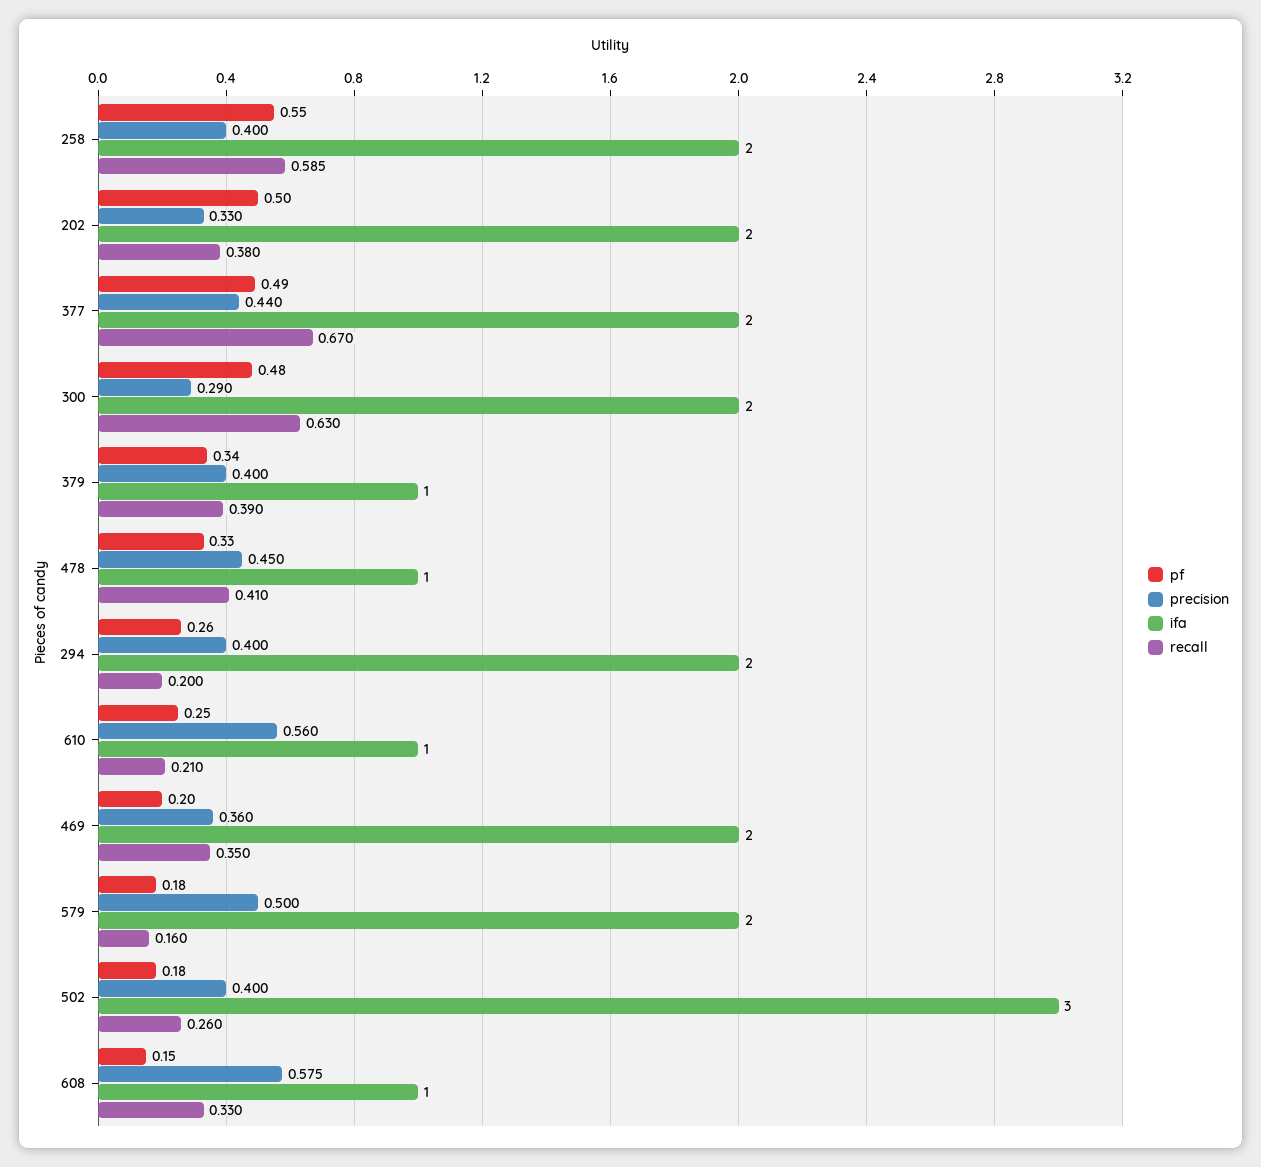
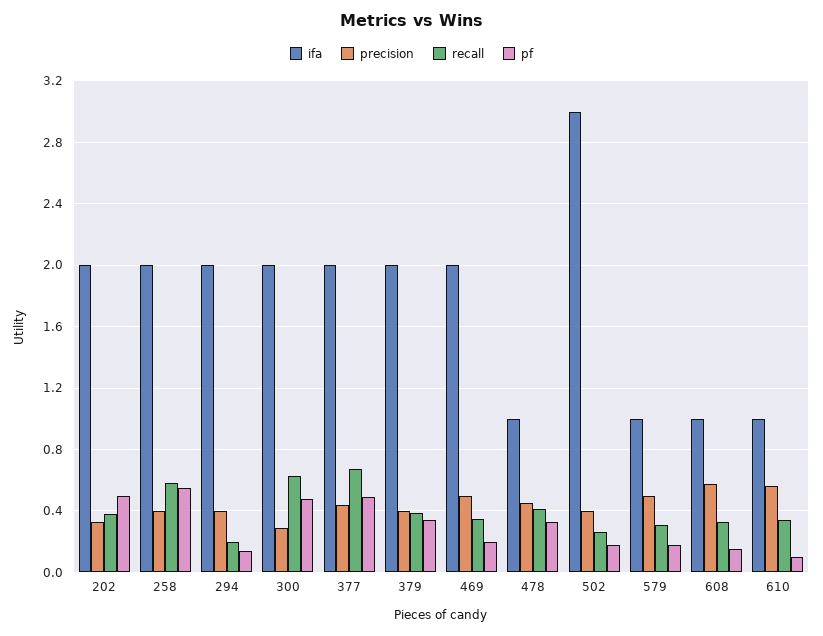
  {
    "pf": {
      "258": 0.55,
      "202": 0.5,
      "377": 0.49,
      "300": 0.48,
      "379": 0.34,
      "478": 0.33,
-     "294": 0.26,
+     "294": 0.15,
-     "610": 0.25,
+     "610": 0.1,
      "469": 0.2,
      "579": 0.18,
      "502": 0.18,
      "608": 0.15
    },
    "precision": {
      "258": 0.4,
      "202": 0.33,
      "377": 0.44,
      "300": 0.29,
      "379": 0.4,
      "478": 0.45,
      "294": 0.4,
      "610": 0.56,
-     "469": 0.36,
+     "469": 0.5,
      "579": 0.5,
      "502": 0.4,
      "608": 0.575
    },
    "ifa": {
      "258": 2,
      "202": 2,
      "377": 2,
      "300": 2,
-     "379": 1,
+     "379": 2,
      "478": 1,
      "294": 2,
      "610": 1,
      "469": 2,
-     "579": 2,
+     "579": 1,
      "502": 3,
      "608": 1
    },
    "recall": {
      "258": 0.585,
      "202": 0.38,
      "377": 0.67,
      "300": 0.63,
      "379": 0.39,
      "478": 0.41,
      "294": 0.2,
-     "610": 0.21,
+     "610": 0.35,
      "469": 0.35,
-     "579": 0.16,
+     "579": 0.3,
      "502": 0.26,
      "608": 0.33
    }
  }

